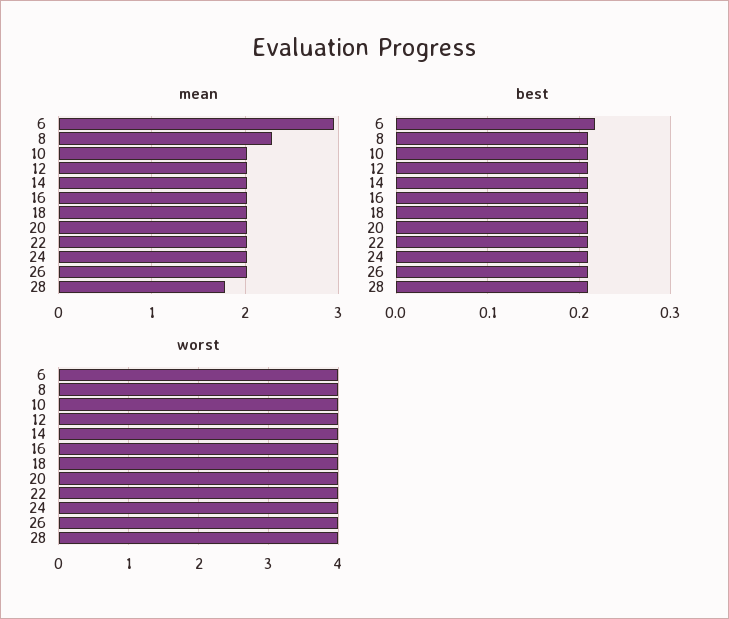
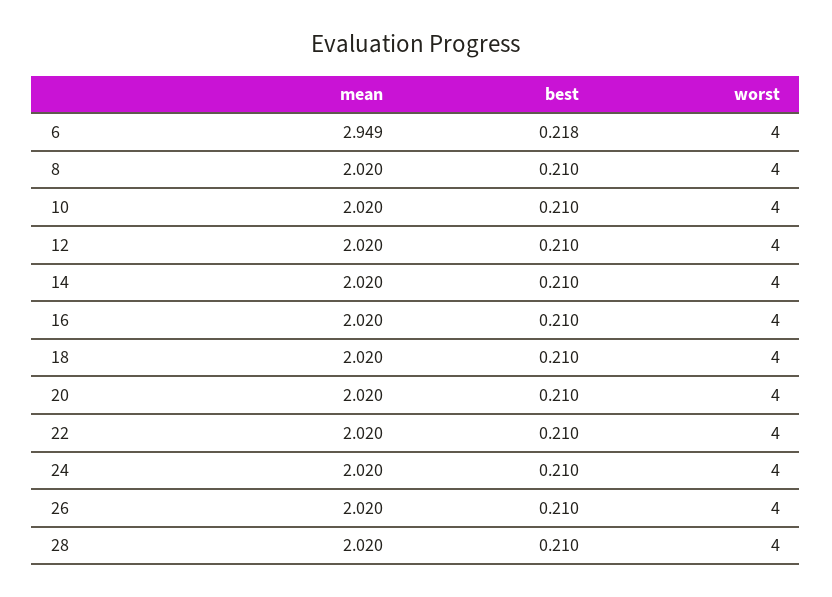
  {
    "mean": {
      "6": 2.949,
-     "8": 2.3,
+     "8": 2.02,
      "10": 2.02,
      "12": 2.02,
      "14": 2.02,
      "16": 2.02,
      "18": 2.02,
      "20": 2.02,
      "22": 2.02,
      "24": 2.02,
      "26": 2.02,
-     "28": 1.8
+     "28": 2.02
    },
    "best": {
      "6": 0.218,
      "8": 0.21,
      "10": 0.21,
      "12": 0.21,
      "14": 0.21,
      "16": 0.21,
      "18": 0.21,
      "20": 0.21,
      "22": 0.21,
      "24": 0.21,
      "26": 0.21,
      "28": 0.21
    },
    "worst": {
      "6": 4,
      "8": 4,
      "10": 4,
      "12": 4,
      "14": 4,
      "16": 4,
      "18": 4,
      "20": 4,
      "22": 4,
      "24": 4,
      "26": 4,
      "28": 4
    }
  }

